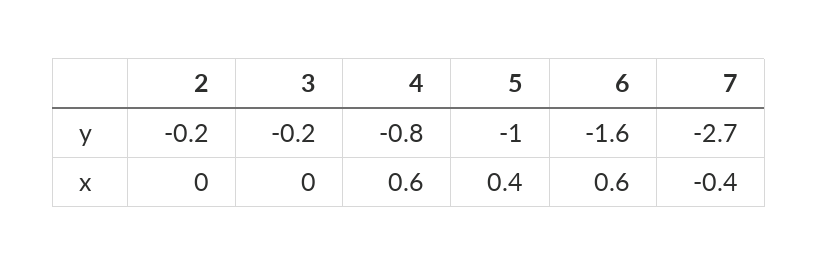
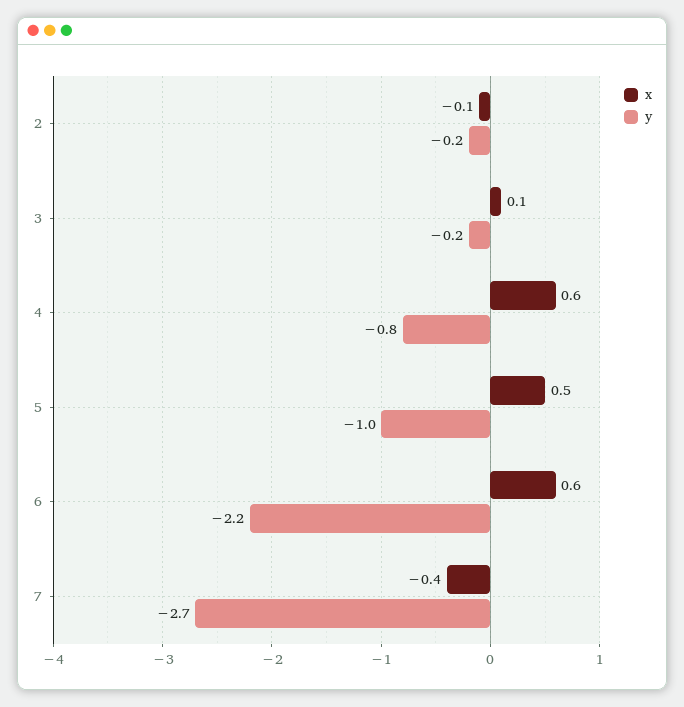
  {
    "y": {
      "2": -0.2,
      "3": -0.2,
      "4": -0.8,
      "5": -1,
-     "6": -1.6,
+     "6": -2.2,
      "7": -2.7
    },
    "x": {
-     "2": 0,
+     "2": -0.1,
-     "3": 0,
+     "3": 0.1,
      "4": 0.6,
-     "5": 0.4,
+     "5": 0.5,
      "6": 0.6,
      "7": -0.4
    }
  }

